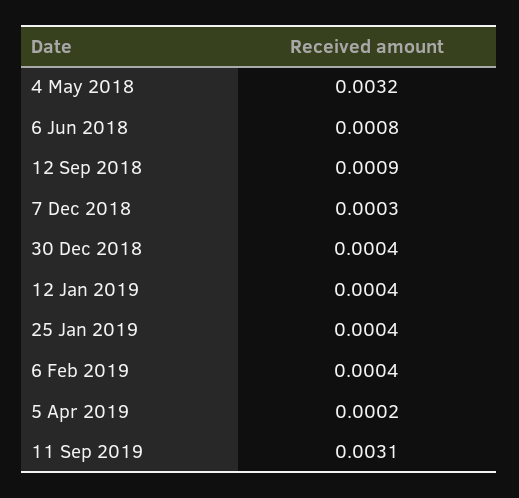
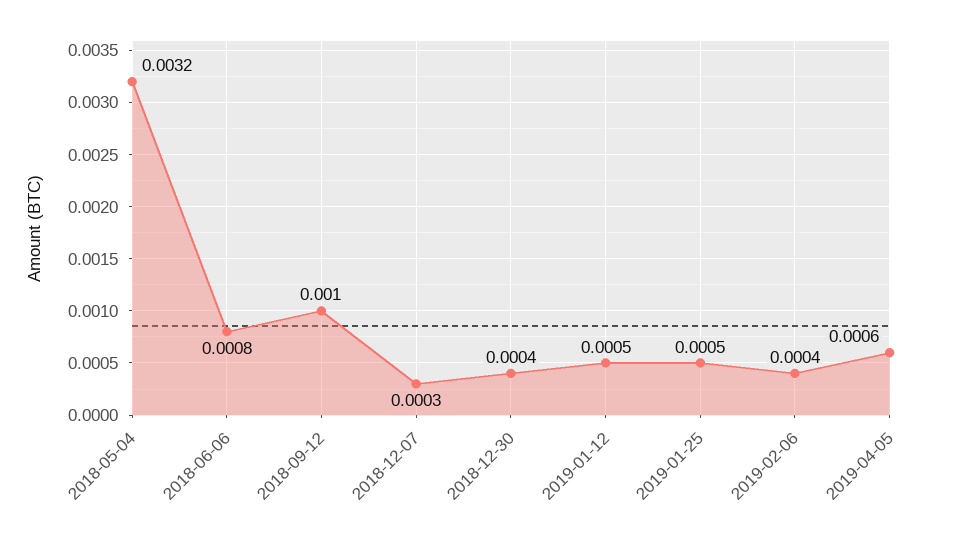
  {
    "4 May 2018": 0.0032,
    "6 Jun 2018": 0.0008,
-   "12 Sep 2018": 0.0009,
+   "12 Sep 2018": 0.001,
    "7 Dec 2018": 0.0003,
    "30 Dec 2018": 0.0004,
-   "12 Jan 2019": 0.0004,
+   "12 Jan 2019": 0.0005,
-   "25 Jan 2019": 0.0004,
+   "25 Jan 2019": 0.0005,
    "6 Feb 2019": 0.0004,
-   "5 Apr 2019": 0.0002,
+   "5 Apr 2019": 0.0006
-   "11 Sep 2019": 0.0031
  }

